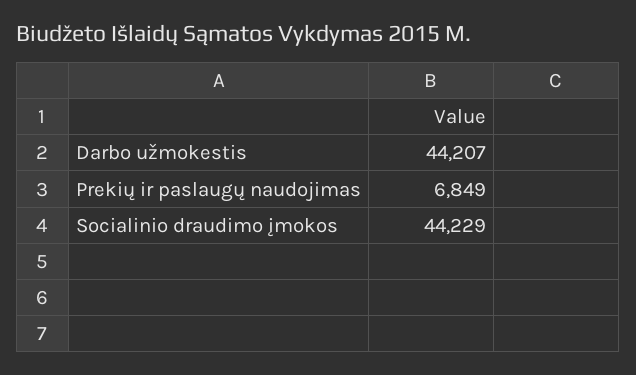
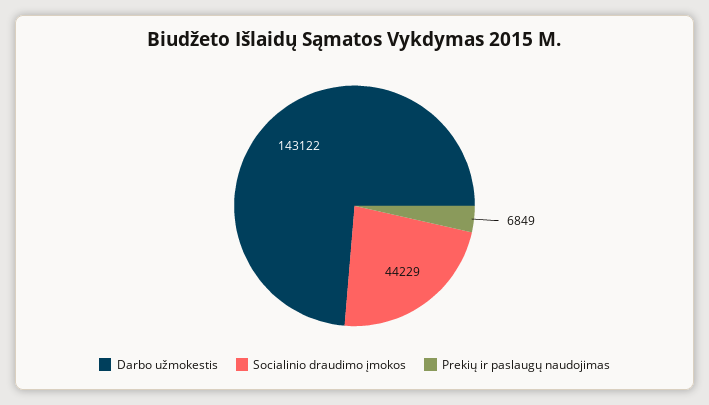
  {
-   "Darbo užmokestis": 44207,
+   "Darbo užmokestis": 143122,
    "Prekių ir paslaugų naudojimas": 6849,
    "Socialinio draudimo įmokos": 44229
  }

